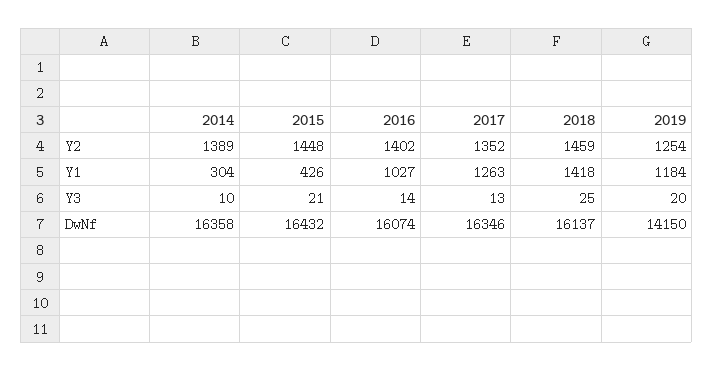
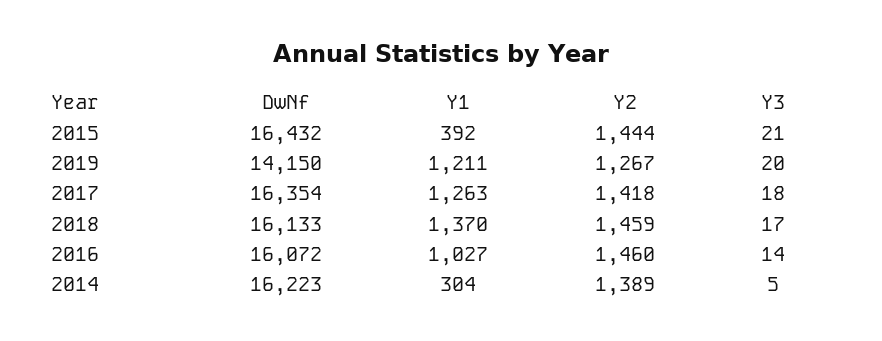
  {
    "2014": {
      "Y2": 1389,
      "Y1": 304,
-     "Y3": 10,
+     "Y3": 5,
-     "DwNf": 16358
+     "DwNf": 16223
    },
    "2015": {
-     "Y2": 1448,
+     "Y2": 1444,
-     "Y1": 426,
+     "Y1": 392,
      "Y3": 21,
      "DwNf": 16432
    },
    "2016": {
-     "Y2": 1402,
+     "Y2": 1460,
      "Y1": 1027,
      "Y3": 14,
-     "DwNf": 16074
+     "DwNf": 16072
    },
    "2017": {
-     "Y2": 1352,
+     "Y2": 1418,
      "Y1": 1263,
-     "Y3": 13,
+     "Y3": 18,
-     "DwNf": 16346
+     "DwNf": 16354
    },
    "2018": {
      "Y2": 1459,
-     "Y1": 1418,
+     "Y1": 1370,
-     "Y3": 25,
+     "Y3": 17,
-     "DwNf": 16137
+     "DwNf": 16133
    },
    "2019": {
-     "Y2": 1254,
+     "Y2": 1267,
-     "Y1": 1184,
+     "Y1": 1211,
      "Y3": 20,
      "DwNf": 14150
    }
  }

